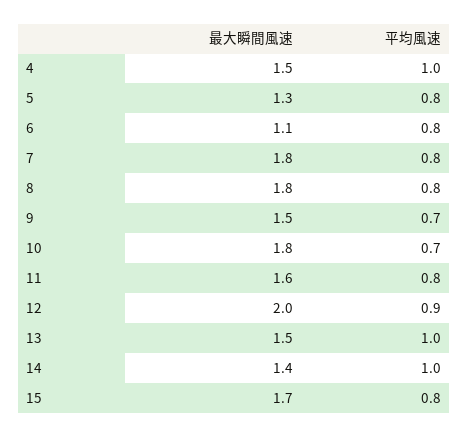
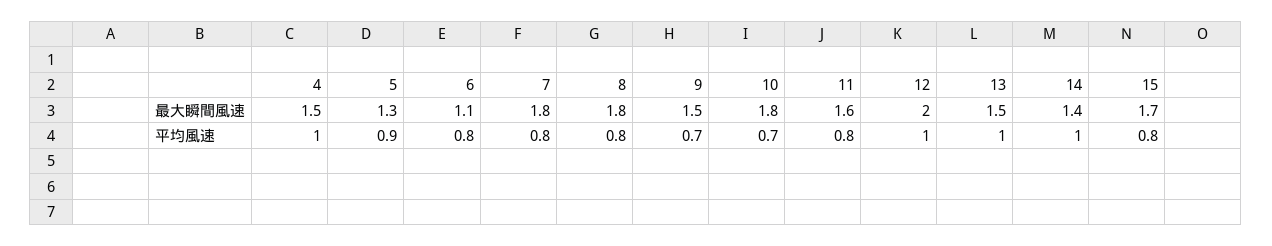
  {
    "最大瞬間風速": {
      "4": 1.5,
      "5": 1.3,
      "6": 1.1,
      "7": 1.8,
      "8": 1.8,
      "9": 1.5,
      "10": 1.8,
      "11": 1.6,
      "12": 2,
      "13": 1.5,
      "14": 1.4,
      "15": 1.7
    },
    "平均風速": {
      "4": 1,
-     "5": 0.8,
+     "5": 0.9,
      "6": 0.8,
      "7": 0.8,
      "8": 0.8,
      "9": 0.7,
      "10": 0.7,
      "11": 0.8,
-     "12": 0.9,
+     "12": 1,
      "13": 1,
      "14": 1,
      "15": 0.8
    }
  }

